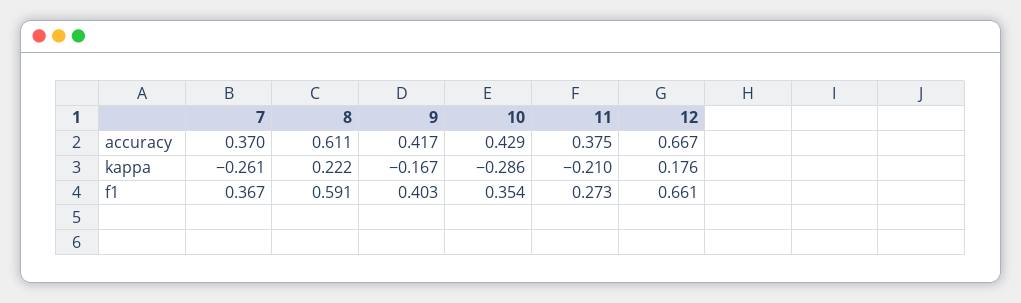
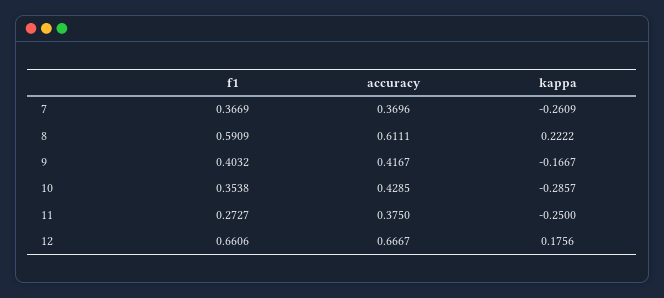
  {
    "7": {
      "accuracy": 0.3696,
      "kappa": -0.2609,
      "f1": 0.3669
    },
    "8": {
      "accuracy": 0.6111,
      "kappa": 0.2222,
      "f1": 0.5909
    },
    "9": {
      "accuracy": 0.4167,
      "kappa": -0.1667,
      "f1": 0.4032
    },
    "10": {
      "accuracy": 0.4285,
      "kappa": -0.2857,
      "f1": 0.3538
    },
    "11": {
      "accuracy": 0.375,
-     "kappa": -0.21,
+     "kappa": -0.25,
      "f1": 0.2727
    },
    "12": {
      "accuracy": 0.6667,
      "kappa": 0.1756,
      "f1": 0.6606
    }
  }

